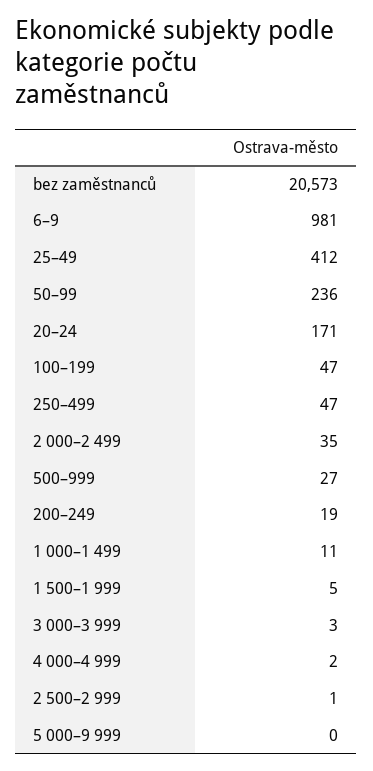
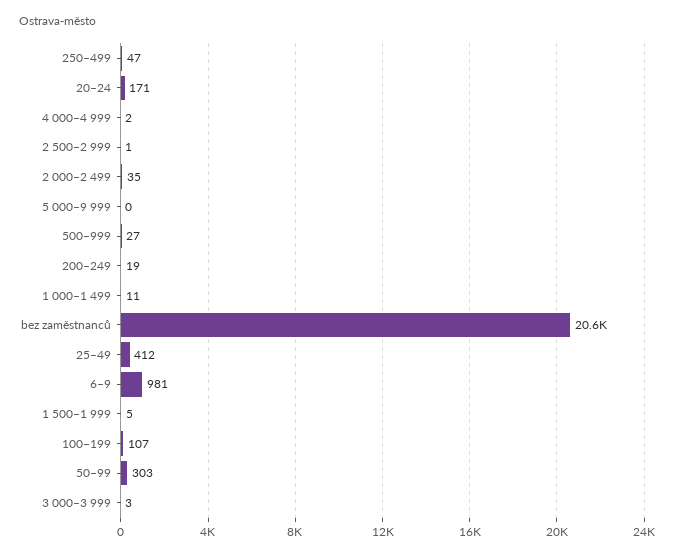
  {
    "bez zaměstnanců": 20573,
    "6–9": 981,
    "25–49": 412,
-   "50–99": 236,
+   "50–99": 303,
    "20–24": 171,
-   "100–199": 47,
+   "100–199": 107,
    "250–499": 47,
    "2 000–2 499": 35,
    "500–999": 27,
    "200–249": 19,
    "1 000–1 499": 11,
    "1 500–1 999": 5,
    "3 000–3 999": 3,
    "4 000–4 999": 2,
    "2 500–2 999": 1,
    "5 000–9 999": 0
  }

